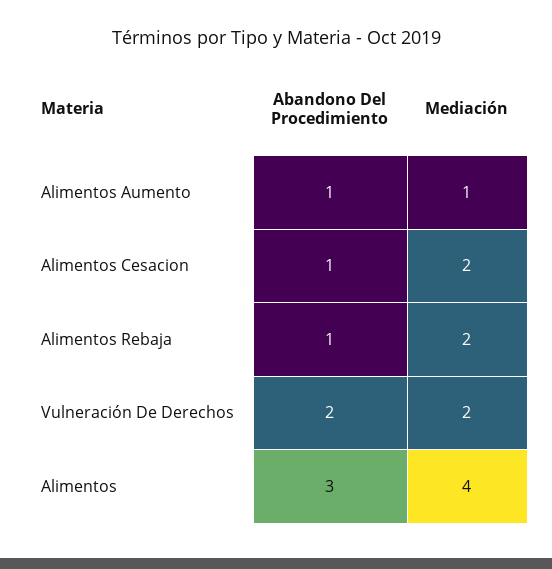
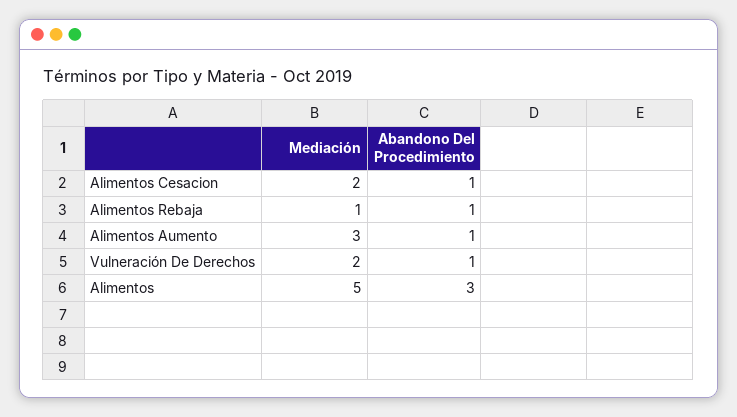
  {
    "Abandono Del Procedimiento": {
      "Alimentos Aumento": 1,
      "Alimentos Cesacion": 1,
      "Alimentos Rebaja": 1,
-     "Vulneración De Derechos": 2,
+     "Vulneración De Derechos": 1,
      "Alimentos": 3
    },
    "Mediación": {
-     "Alimentos Aumento": 1,
+     "Alimentos Aumento": 3,
      "Alimentos Cesacion": 2,
-     "Alimentos Rebaja": 2,
+     "Alimentos Rebaja": 1,
      "Vulneración De Derechos": 2,
-     "Alimentos": 4
+     "Alimentos": 5
    }
  }

